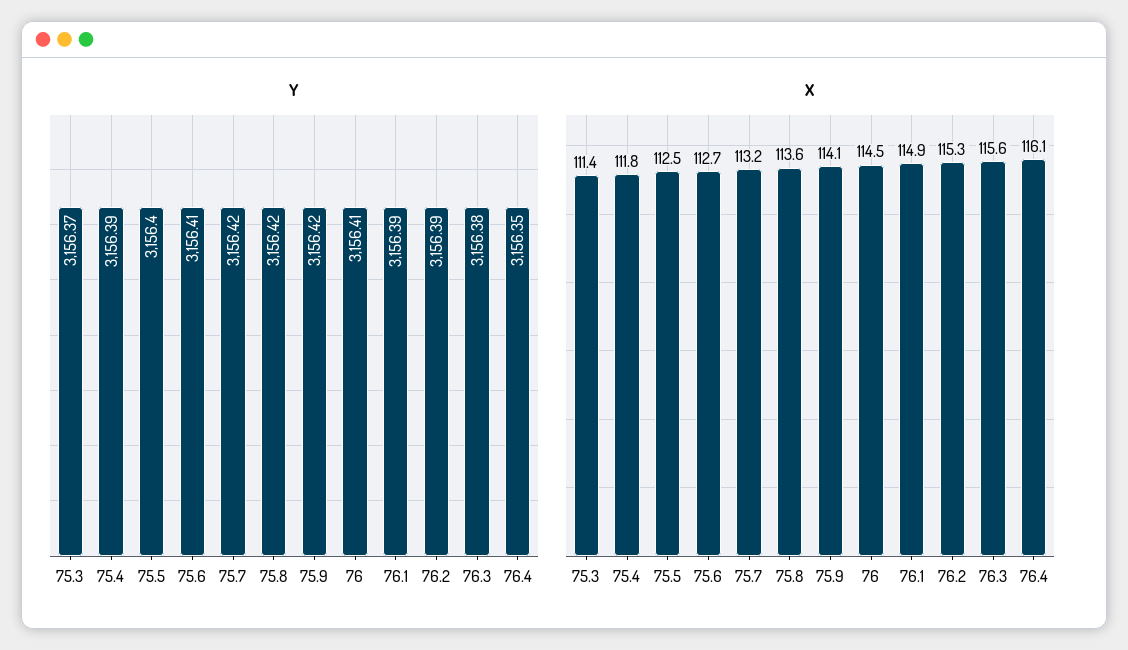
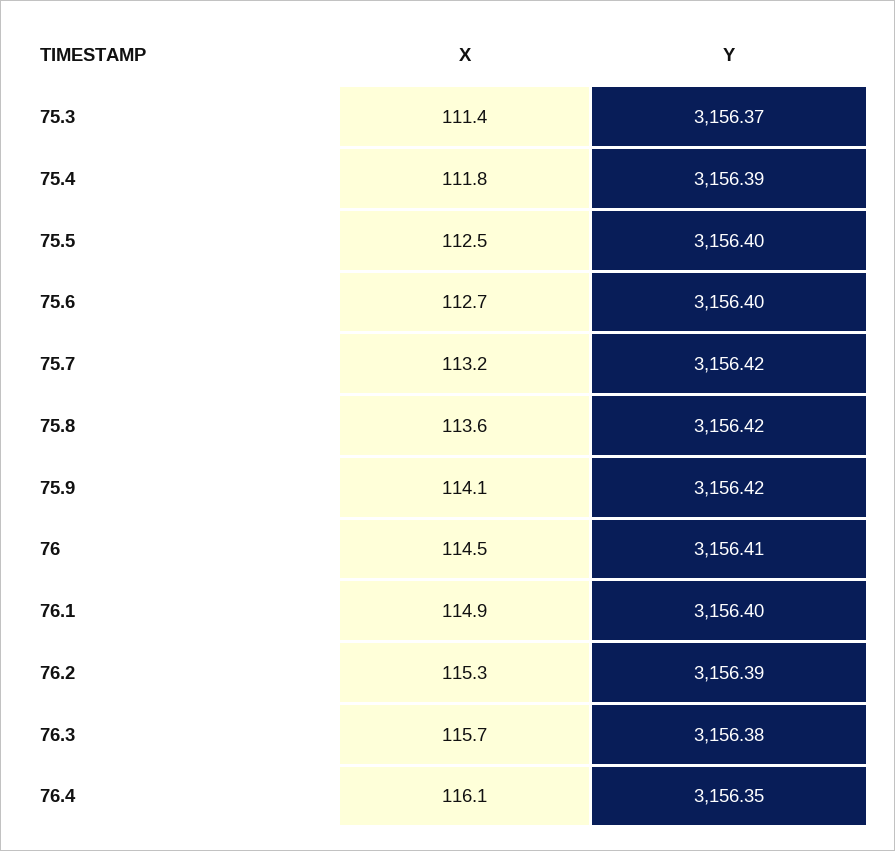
  {
    "Y": {
      "75.3": 3156.37,
      "75.4": 3156.39,
      "75.5": 3156.4,
-     "75.6": 3156.41,
+     "75.6": 3156.4,
      "75.7": 3156.42,
      "75.8": 3156.42,
      "75.9": 3156.42,
      "76": 3156.41,
-     "76.1": 3156.39,
+     "76.1": 3156.4,
      "76.2": 3156.39,
      "76.3": 3156.38,
      "76.4": 3156.35
    },
    "X": {
      "75.3": 111.4,
      "75.4": 111.8,
      "75.5": 112.5,
      "75.6": 112.7,
      "75.7": 113.2,
      "75.8": 113.6,
      "75.9": 114.1,
      "76": 114.5,
      "76.1": 114.9,
      "76.2": 115.3,
-     "76.3": 115.6,
+     "76.3": 115.7,
      "76.4": 116.1
    }
  }

